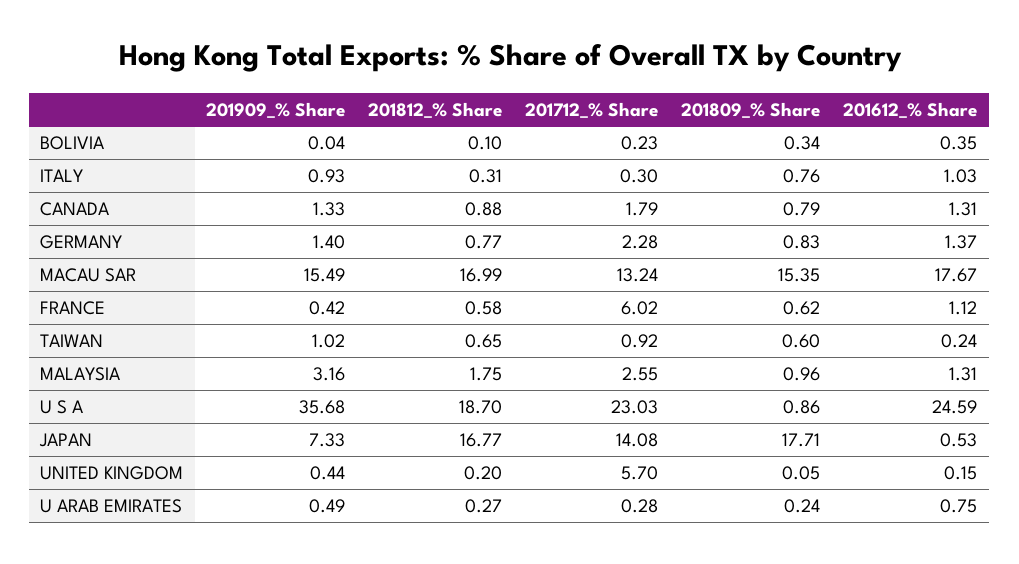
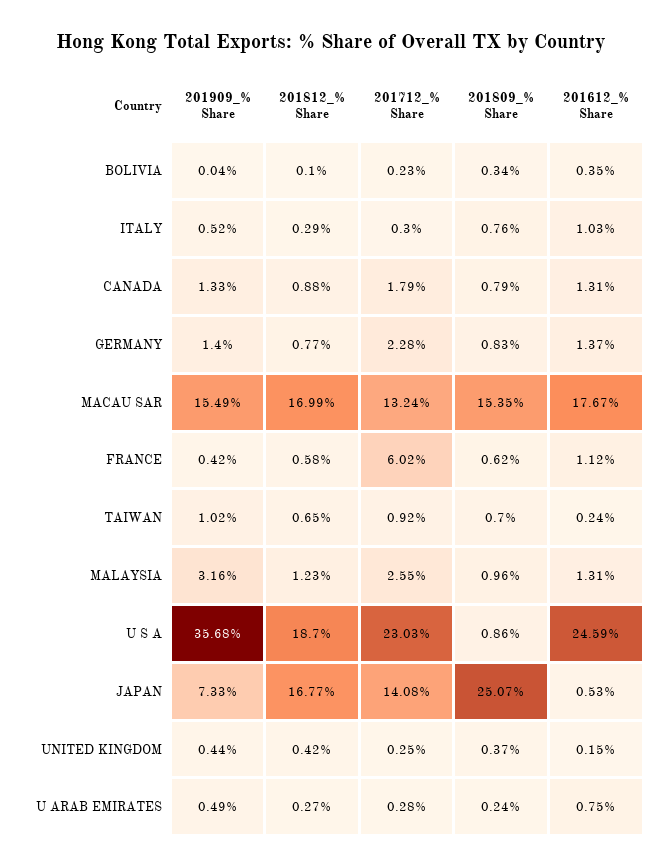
  {
    "201909_% Share": {
      "BOLIVIA": 0.04,
-     "ITALY": 0.93,
+     "ITALY": 0.52,
      "CANADA": 1.33,
      "GERMANY": 1.4,
      "MACAU SAR": 15.49,
      "FRANCE": 0.42,
      "TAIWAN": 1.02,
      "MALAYSIA": 3.16,
      "U S A": 35.68,
      "JAPAN": 7.33,
      "UNITED KINGDOM": 0.44,
      "U ARAB EMIRATES": 0.49
    },
    "201812_% Share": {
      "BOLIVIA": 0.1,
-     "ITALY": 0.31,
+     "ITALY": 0.29,
      "CANADA": 0.88,
      "GERMANY": 0.77,
      "MACAU SAR": 16.99,
      "FRANCE": 0.58,
      "TAIWAN": 0.65,
-     "MALAYSIA": 1.75,
+     "MALAYSIA": 1.23,
      "U S A": 18.7,
      "JAPAN": 16.77,
-     "UNITED KINGDOM": 0.2,
+     "UNITED KINGDOM": 0.42,
      "U ARAB EMIRATES": 0.27
    },
    "201712_% Share": {
      "BOLIVIA": 0.23,
      "ITALY": 0.3,
      "CANADA": 1.79,
      "GERMANY": 2.28,
      "MACAU SAR": 13.24,
      "FRANCE": 6.02,
      "TAIWAN": 0.92,
      "MALAYSIA": 2.55,
      "U S A": 23.03,
      "JAPAN": 14.08,
-     "UNITED KINGDOM": 5.7,
+     "UNITED KINGDOM": 0.25,
      "U ARAB EMIRATES": 0.28
    },
    "201809_% Share": {
      "BOLIVIA": 0.34,
      "ITALY": 0.76,
      "CANADA": 0.79,
      "GERMANY": 0.83,
      "MACAU SAR": 15.35,
      "FRANCE": 0.62,
-     "TAIWAN": 0.6,
+     "TAIWAN": 0.7,
      "MALAYSIA": 0.96,
      "U S A": 0.86,
-     "JAPAN": 17.71,
+     "JAPAN": 25.07,
-     "UNITED KINGDOM": 0.05,
+     "UNITED KINGDOM": 0.37,
      "U ARAB EMIRATES": 0.24
    },
    "201612_% Share": {
      "BOLIVIA": 0.35,
      "ITALY": 1.03,
      "CANADA": 1.31,
      "GERMANY": 1.37,
      "MACAU SAR": 17.67,
      "FRANCE": 1.12,
      "TAIWAN": 0.24,
      "MALAYSIA": 1.31,
      "U S A": 24.59,
      "JAPAN": 0.53,
      "UNITED KINGDOM": 0.15,
      "U ARAB EMIRATES": 0.75
    }
  }

